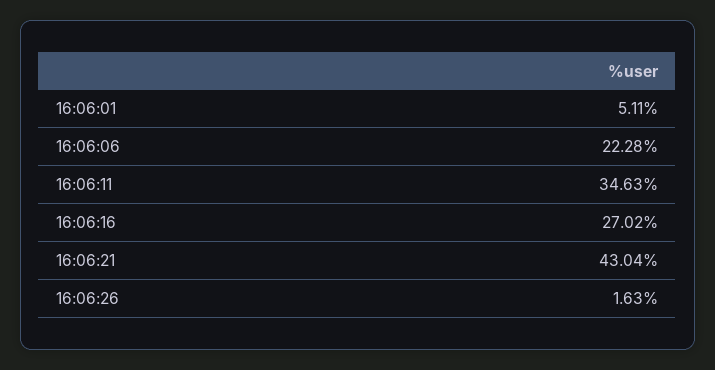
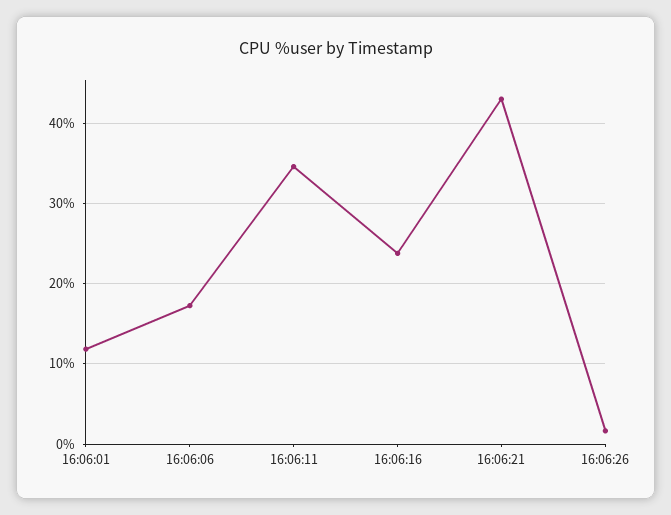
  {
-   "16:06:01": 5.11,
+   "16:06:01": 12,
-   "16:06:06": 22.28,
+   "16:06:06": 17,
    "16:06:11": 34.63,
-   "16:06:16": 27.02,
+   "16:06:16": 24,
    "16:06:21": 43.04,
    "16:06:26": 1.63
  }

